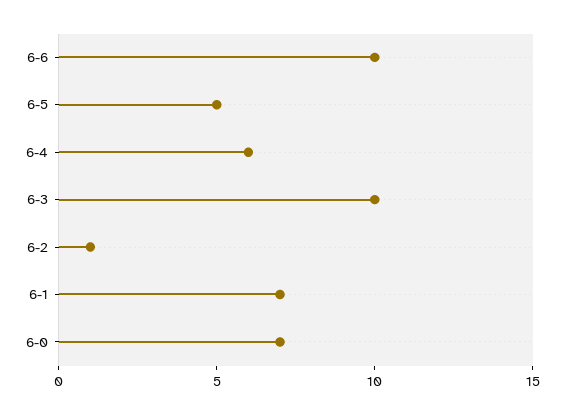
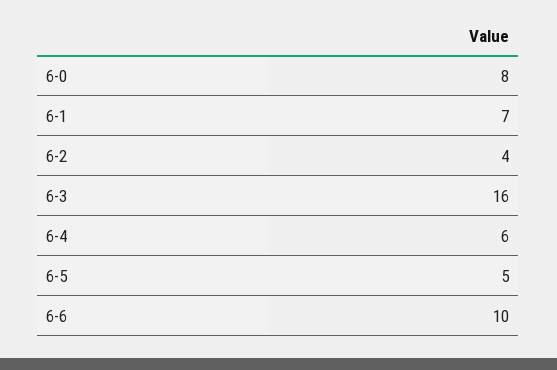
  {
    "6-6": 10,
    "6-5": 5,
    "6-4": 6,
-   "6-3": 10,
+   "6-3": 16,
-   "6-2": 1,
+   "6-2": 4,
    "6-1": 7,
-   "6-0": 7
+   "6-0": 8
  }

